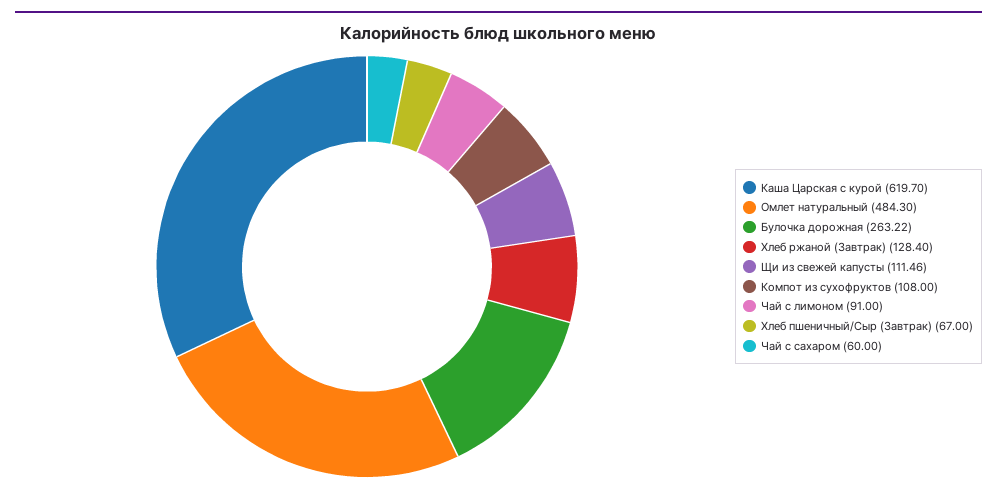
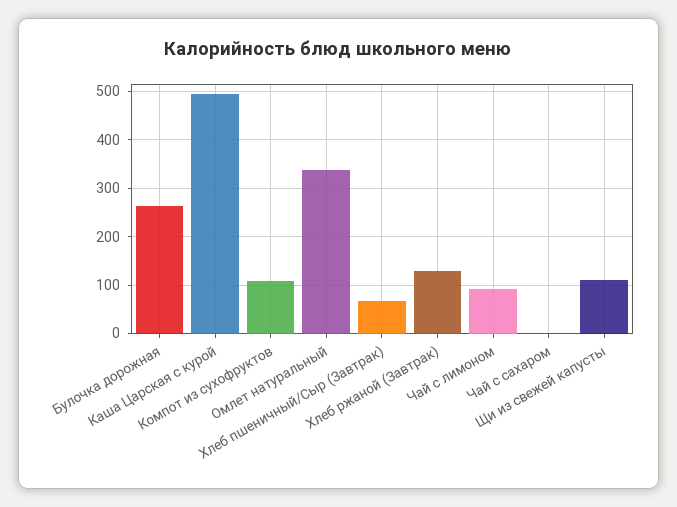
  {
-   "Каша Царская с курой": 619.7,
+   "Каша Царская с курой": 500,
-   "Омлет натуральный": 484.3,
+   "Омлет натуральный": 340,
    "Булочка дорожная": 263.22,
    "Хлеб ржаной (Завтрак)": 128.4,
    "Щи из свежей капусты": 111.46,
    "Компот из сухофруктов": 108,
    "Чай с лимоном": 91,
    "Хлеб пшеничный/Сыр (Завтрак)": 67,
-   "Чай с сахаром": 60
+   "Чай с сахаром": 0
  }

